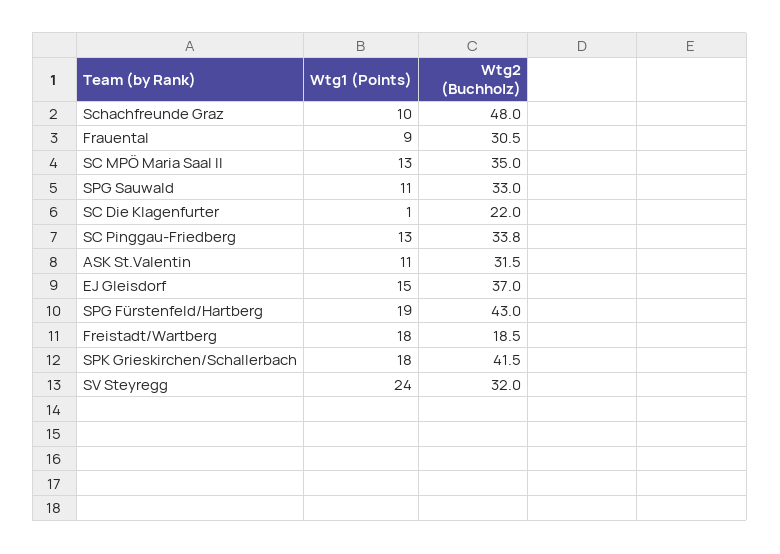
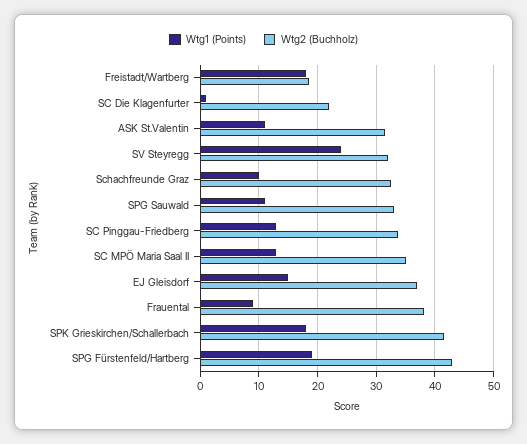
  {
    "Wtg1 (Points)": {
      "Schachfreunde Graz": 10,
      "Frauental": 9,
      "SC MPÖ Maria Saal II": 13,
      "SPG Sauwald": 11,
      "SC Die Klagenfurter": 1,
      "SC Pinggau-Friedberg": 13,
      "ASK St.Valentin": 11,
      "EJ Gleisdorf": 15,
      "SPG Fürstenfeld/Hartberg": 19,
      "Freistadt/Wartberg": 18,
      "SPK Grieskirchen/Schallerbach": 18,
      "SV Steyregg": 24
    },
    "Wtg2 (Buchholz)": {
-     "Schachfreunde Graz": 48,
+     "Schachfreunde Graz": 32,
-     "Frauental": 30.5,
+     "Frauental": 38,
      "SC MPÖ Maria Saal II": 35,
      "SPG Sauwald": 33,
      "SC Die Klagenfurter": 22,
      "SC Pinggau-Friedberg": 33.8,
      "ASK St.Valentin": 31.5,
      "EJ Gleisdorf": 37,
      "SPG Fürstenfeld/Hartberg": 43,
      "Freistadt/Wartberg": 18.5,
      "SPK Grieskirchen/Schallerbach": 41.5,
      "SV Steyregg": 32
    }
  }

